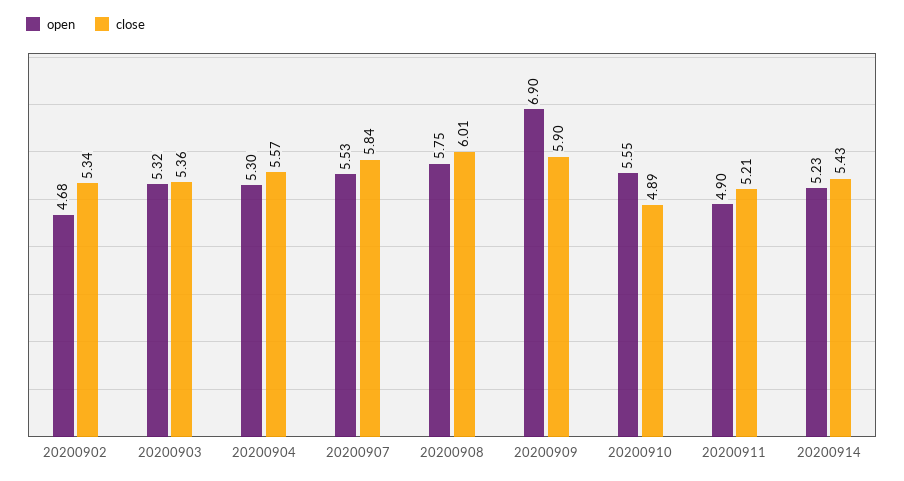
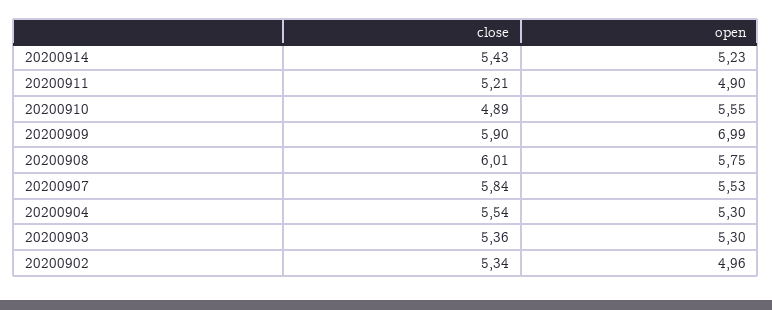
  {
    "open": {
-     "20200902": 4.68,
+     "20200902": 4.96,
-     "20200903": 5.32,
+     "20200903": 5.3,
      "20200904": 5.3,
      "20200907": 5.53,
      "20200908": 5.75,
-     "20200909": 6.9,
+     "20200909": 6.99,
      "20200910": 5.55,
      "20200911": 4.9,
      "20200914": 5.23
    },
    "close": {
      "20200902": 5.34,
      "20200903": 5.36,
-     "20200904": 5.57,
+     "20200904": 5.54,
      "20200907": 5.84,
      "20200908": 6.01,
      "20200909": 5.9,
      "20200910": 4.89,
      "20200911": 5.21,
      "20200914": 5.43
    }
  }

